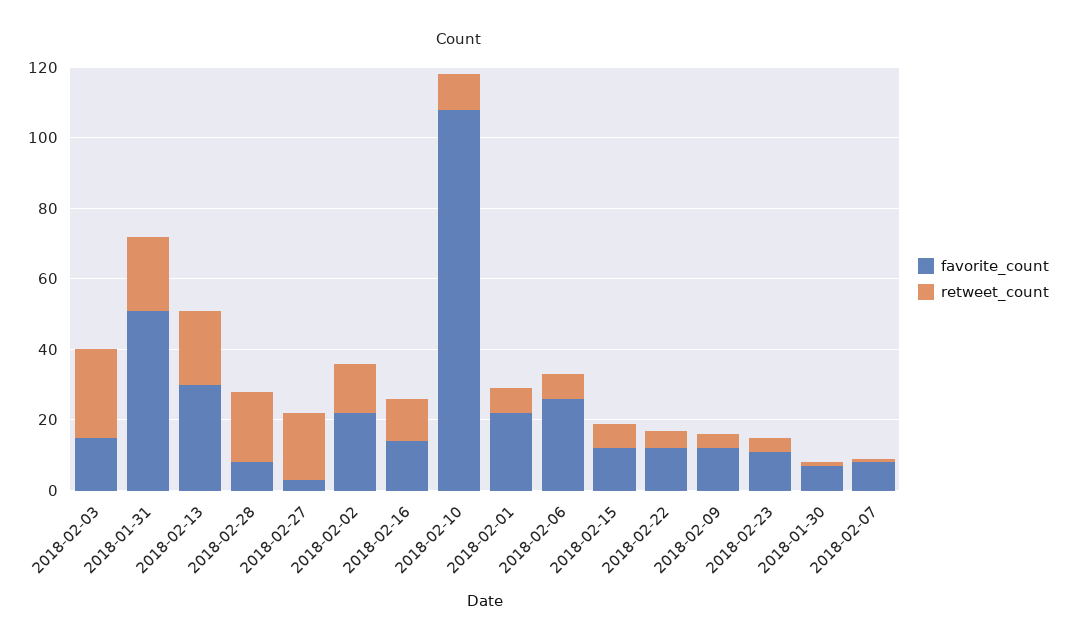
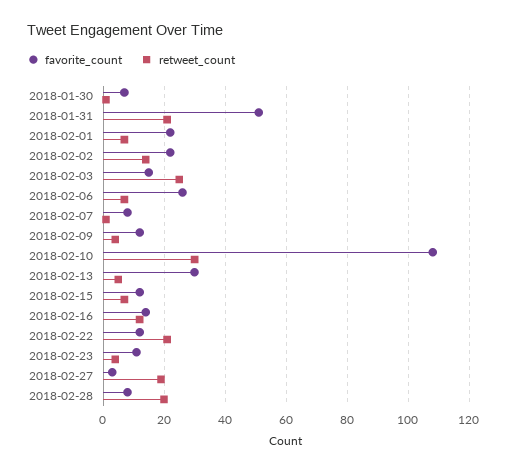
  {
    "favorite_count": {
      "2018-02-03": 15,
      "2018-01-31": 50,
      "2018-02-13": 30,
      "2018-02-28": 10,
      "2018-02-27": 5,
      "2018-02-02": 20,
      "2018-02-16": 15,
      "2018-02-10": 110,
      "2018-02-01": 20,
      "2018-02-06": 25,
      "2018-02-15": 10,
      "2018-02-22": 10,
      "2018-02-09": 10,
      "2018-02-23": 10,
      "2018-01-30": 5,
      "2018-02-07": 10
    },
    "retweet_count": {
      "2018-02-03": 25,
      "2018-01-31": 20,
-     "2018-02-13": 20,
+     "2018-02-13": 5,
      "2018-02-28": 20,
      "2018-02-27": 20,
      "2018-02-02": 15,
      "2018-02-16": 10,
-     "2018-02-10": 10,
+     "2018-02-10": 30,
      "2018-02-01": 5,
      "2018-02-06": 5,
      "2018-02-15": 5,
-     "2018-02-22": 5,
+     "2018-02-22": 20,
      "2018-02-09": 5,
      "2018-02-23": 5,
      "2018-01-30": 0,
      "2018-02-07": 0
    }
  }

